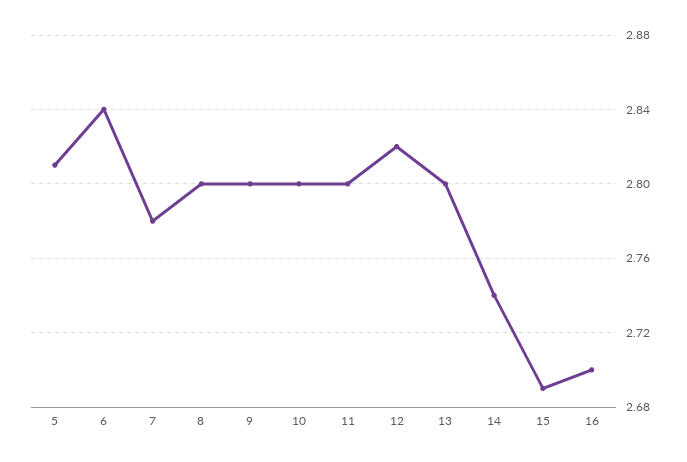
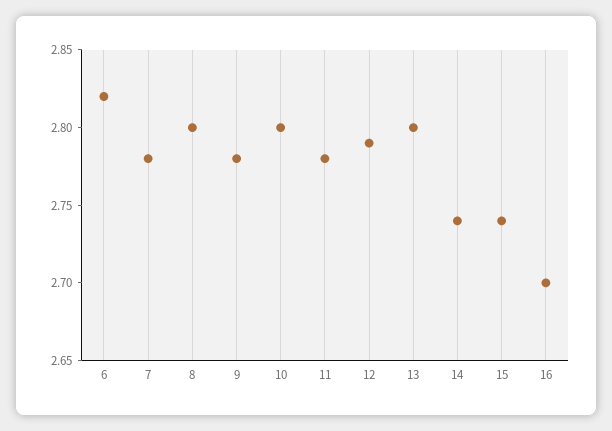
  {
-   "5": 2.81,
-   "6": 2.84,
+   "6": 2.82,
    "7": 2.78,
    "8": 2.8,
-   "9": 2.8,
+   "9": 2.78,
    "10": 2.8,
-   "11": 2.8,
+   "11": 2.78,
-   "12": 2.82,
+   "12": 2.79,
    "13": 2.8,
    "14": 2.74,
-   "15": 2.69,
+   "15": 2.74,
    "16": 2.7
  }

